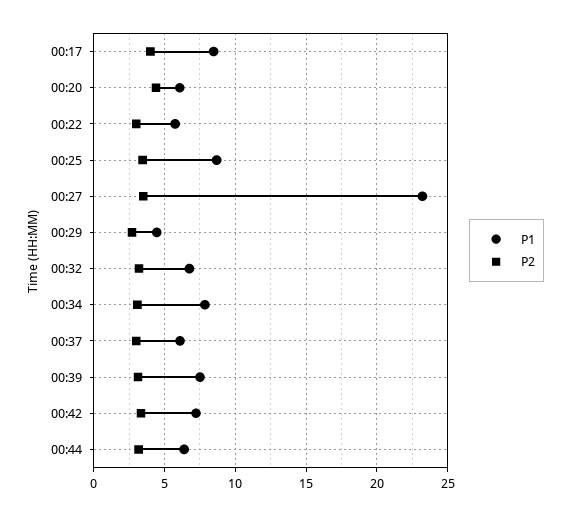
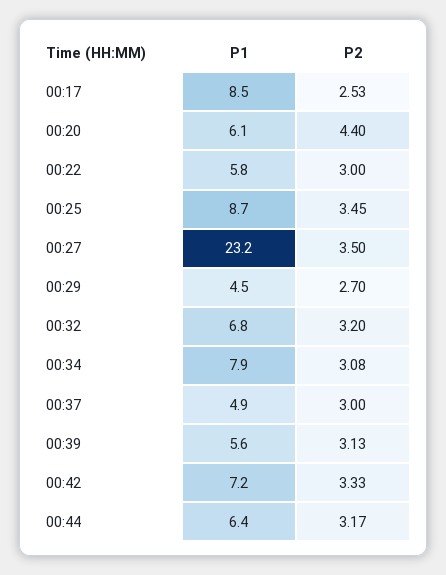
  {
    "P1": {
      "00:17": 8.5,
      "00:20": 6.1,
      "00:22": 5.8,
      "00:25": 8.7,
      "00:27": 23.2,
      "00:29": 4.5,
      "00:32": 6.8,
      "00:34": 7.9,
-     "00:37": 6,
+     "00:37": 4.9,
-     "00:39": 7.5,
+     "00:39": 5.6,
      "00:42": 7.2,
      "00:44": 6.4
    },
    "P2": {
-     "00:17": 4,
+     "00:17": 2.53,
      "00:20": 4.4,
      "00:22": 3,
      "00:25": 3.45,
      "00:27": 3.5,
      "00:29": 2.7,
      "00:32": 3.2,
      "00:34": 3.08,
      "00:37": 3,
      "00:39": 3.13,
      "00:42": 3.33,
      "00:44": 3.17
    }
  }

